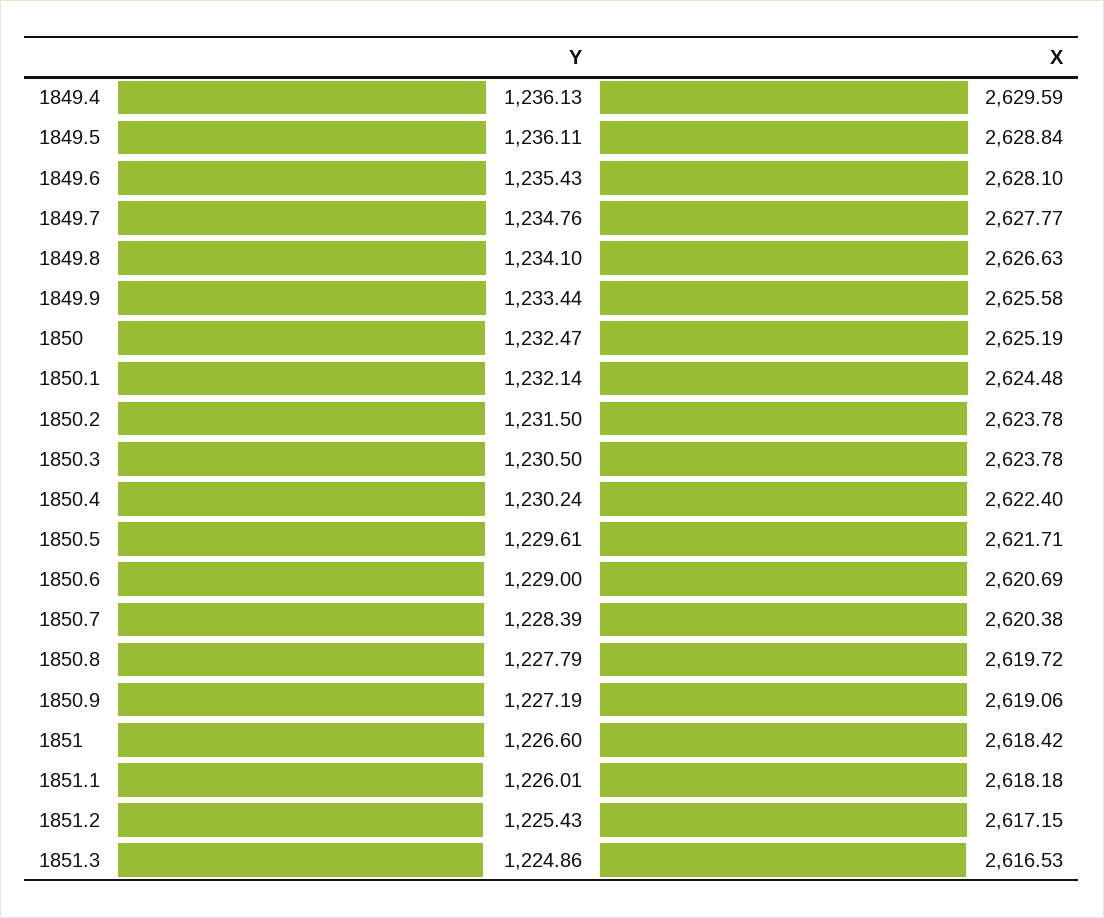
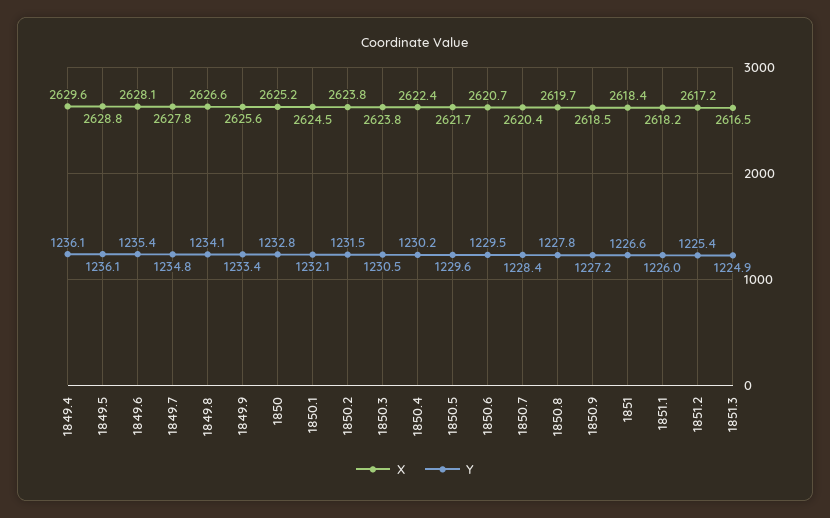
  {
    "Y": {
      "1849.4": 1236.13,
      "1849.5": 1236.11,
      "1849.6": 1235.43,
      "1849.7": 1234.76,
      "1849.8": 1234.1,
      "1849.9": 1233.44,
-     "1850": 1232.47,
+     "1850": 1232.8,
      "1850.1": 1232.14,
      "1850.2": 1231.5,
      "1850.3": 1230.5,
      "1850.4": 1230.24,
      "1850.5": 1229.61,
-     "1850.6": 1229,
+     "1850.6": 1229.5,
      "1850.7": 1228.39,
      "1850.8": 1227.79,
      "1850.9": 1227.19,
      "1851": 1226.6,
      "1851.1": 1226.01,
      "1851.2": 1225.43,
      "1851.3": 1224.86
    },
    "X": {
      "1849.4": 2629.59,
      "1849.5": 2628.84,
      "1849.6": 2628.1,
      "1849.7": 2627.77,
      "1849.8": 2626.63,
      "1849.9": 2625.58,
      "1850": 2625.19,
      "1850.1": 2624.48,
      "1850.2": 2623.78,
      "1850.3": 2623.78,
      "1850.4": 2622.4,
      "1850.5": 2621.71,
      "1850.6": 2620.69,
      "1850.7": 2620.38,
      "1850.8": 2619.72,
-     "1850.9": 2619.06,
+     "1850.9": 2618.5,
      "1851": 2618.42,
      "1851.1": 2618.18,
      "1851.2": 2617.15,
      "1851.3": 2616.53
    }
  }

